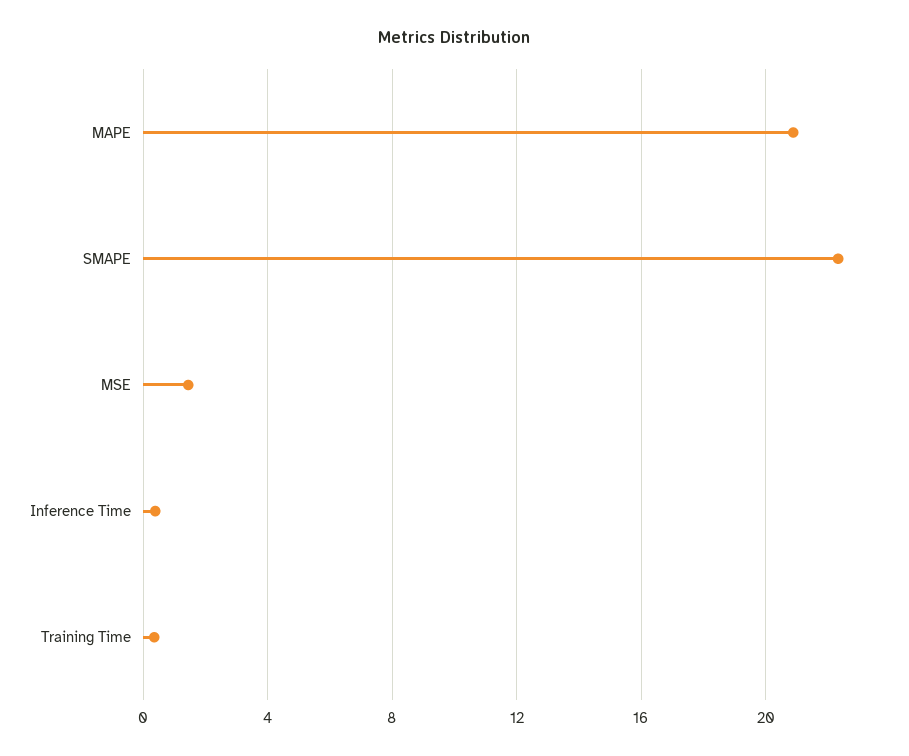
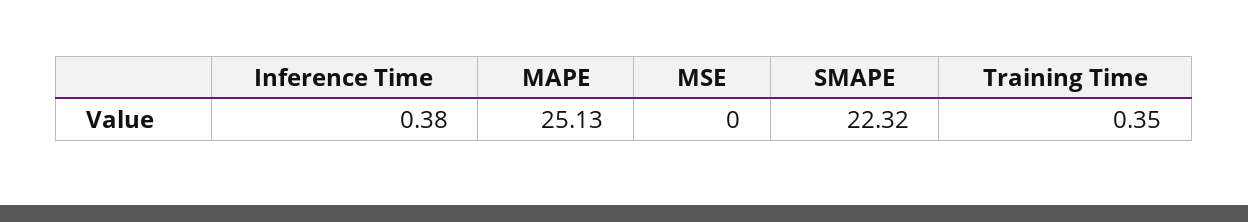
  {
-   "MAPE": 21,
+   "MAPE": 25.13,
    "SMAPE": 22.32,
-   "MSE": 1.5,
+   "MSE": 0,
    "Inference Time": 0.38,
    "Training Time": 0.35
  }

